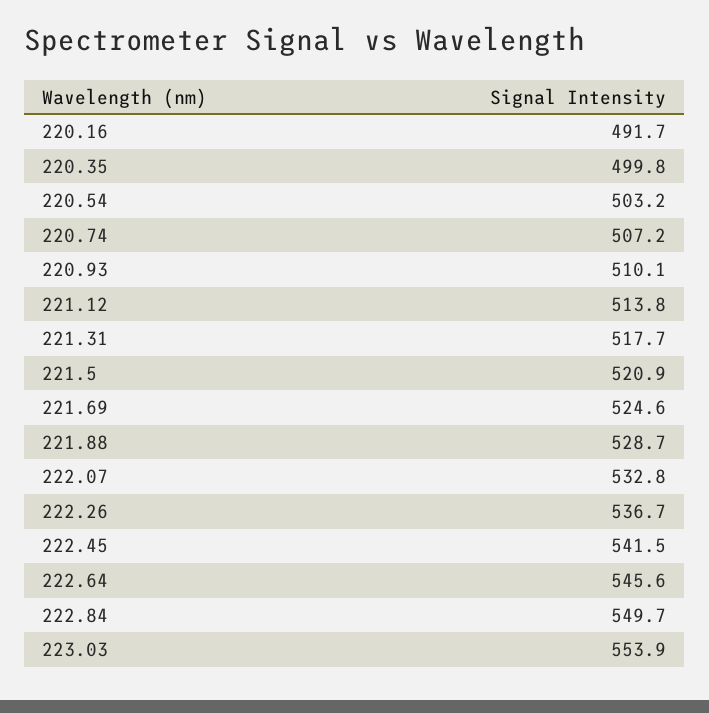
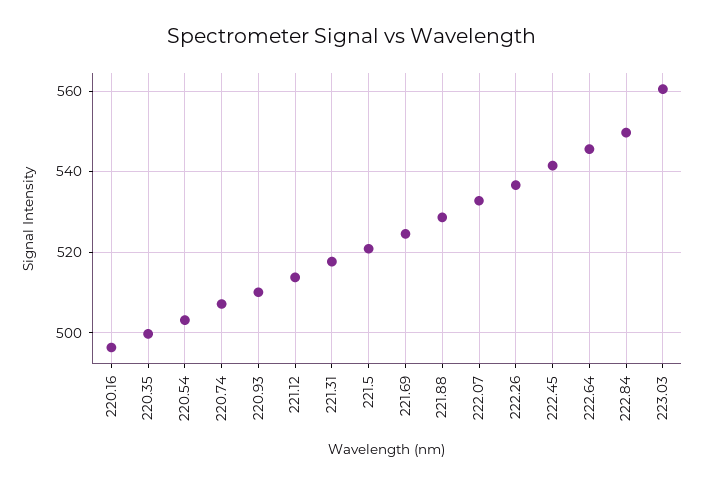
  {
-   "220.16": 491.7,
+   "220.16": 496,
    "220.35": 499.8,
    "220.54": 503.2,
    "220.74": 507.2,
    "220.93": 510.1,
    "221.12": 513.8,
    "221.31": 517.7,
    "221.5": 520.9,
    "221.69": 524.6,
    "221.88": 528.7,
    "222.07": 532.8,
    "222.26": 536.7,
    "222.45": 541.5,
    "222.64": 545.6,
    "222.84": 549.7,
-   "223.03": 553.9
+   "223.03": 560
  }

